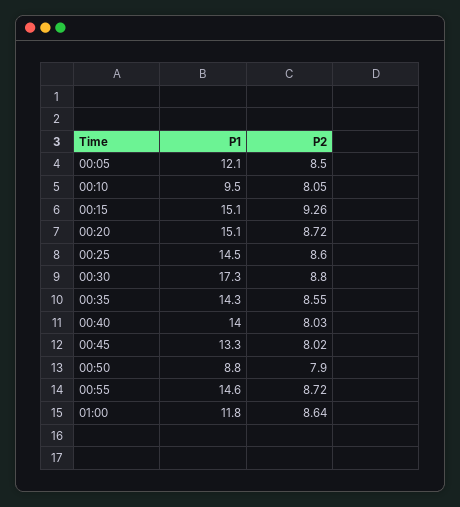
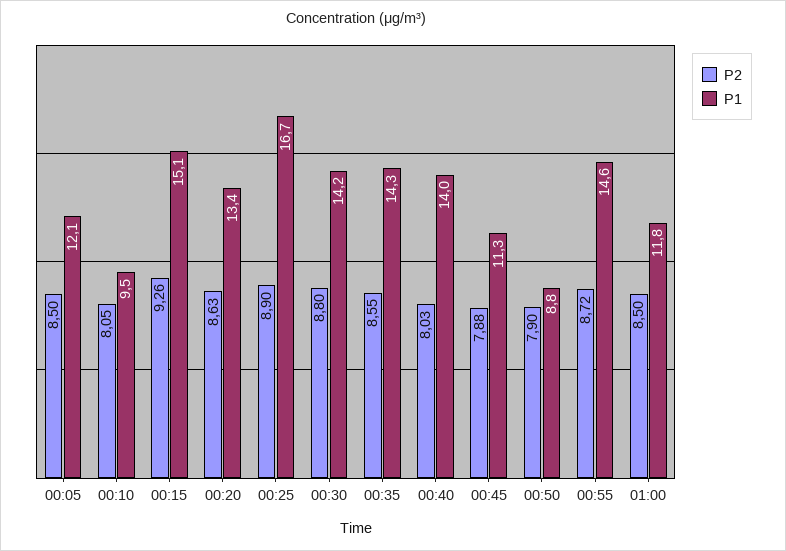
  {
    "P1": {
      "00:05": 12.1,
      "00:10": 9.5,
      "00:15": 15.1,
-     "00:20": 15.1,
+     "00:20": 13.4,
-     "00:25": 14.5,
+     "00:25": 16.7,
-     "00:30": 17.3,
+     "00:30": 14.2,
      "00:35": 14.3,
      "00:40": 14,
-     "00:45": 13.3,
+     "00:45": 11.3,
      "00:50": 8.8,
      "00:55": 14.6,
      "01:00": 11.8
    },
    "P2": {
      "00:05": 8.5,
      "00:10": 8.05,
      "00:15": 9.26,
-     "00:20": 8.72,
+     "00:20": 8.63,
-     "00:25": 8.6,
+     "00:25": 8.9,
      "00:30": 8.8,
      "00:35": 8.55,
      "00:40": 8.03,
-     "00:45": 8.02,
+     "00:45": 7.88,
      "00:50": 7.9,
      "00:55": 8.72,
-     "01:00": 8.64
+     "01:00": 8.5
    }
  }

